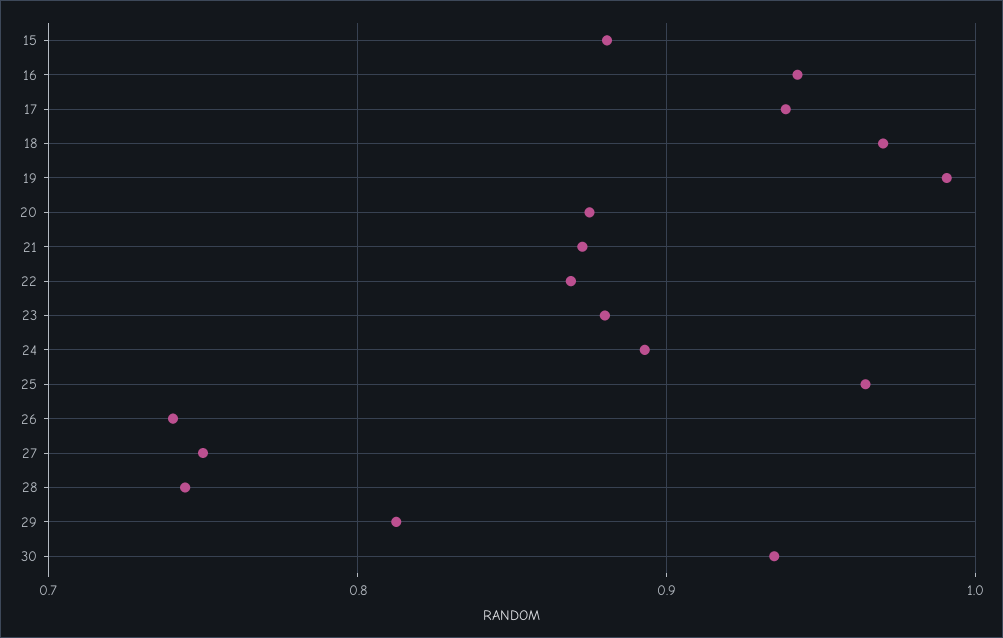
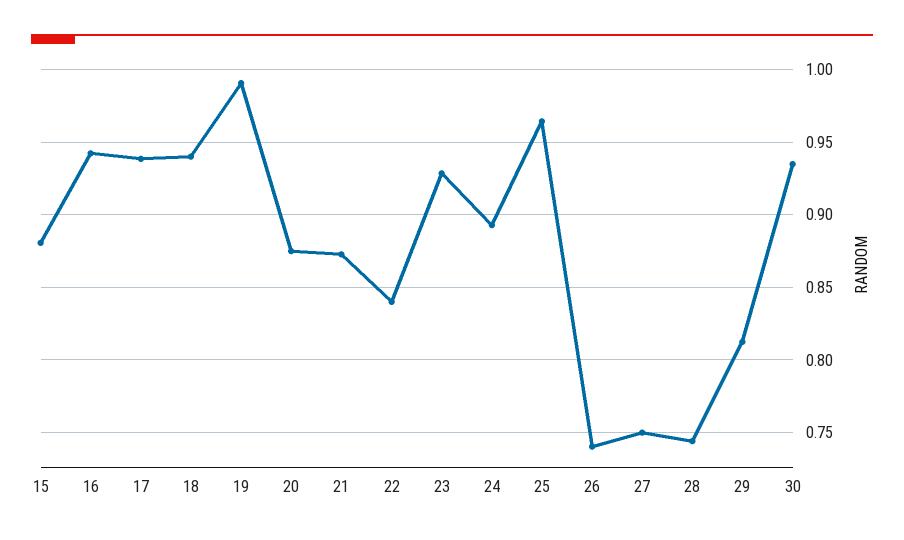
  {
    "15": 0.88,
    "16": 0.94,
    "17": 0.94,
-   "18": 0.97,
+   "18": 0.94,
    "19": 0.99,
    "20": 0.875,
    "21": 0.875,
-   "22": 0.87,
+   "22": 0.84,
-   "23": 0.88,
+   "23": 0.93,
    "24": 0.895,
    "25": 0.965,
    "26": 0.74,
    "27": 0.75,
    "28": 0.745,
    "29": 0.815,
    "30": 0.935
  }

